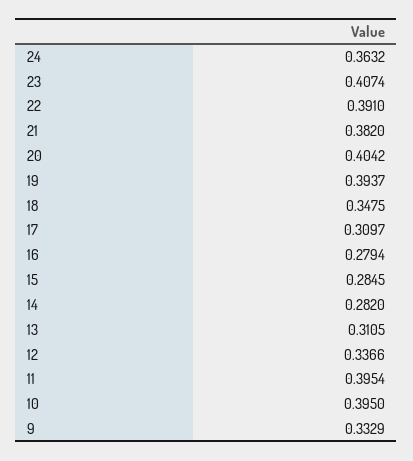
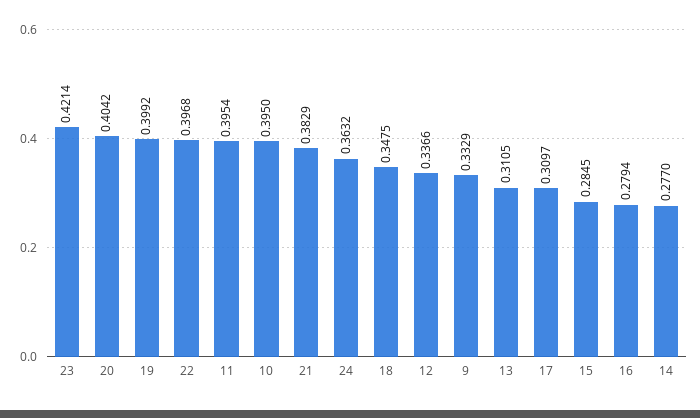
  {
    "24": 0.3632,
-   "23": 0.4074,
+   "23": 0.4214,
-   "22": 0.391,
+   "22": 0.3968,
-   "21": 0.382,
+   "21": 0.3829,
    "20": 0.4042,
-   "19": 0.3937,
+   "19": 0.3992,
    "18": 0.3475,
    "17": 0.3097,
    "16": 0.2794,
    "15": 0.2845,
-   "14": 0.282,
+   "14": 0.277,
    "13": 0.3105,
    "12": 0.3366,
    "11": 0.3954,
    "10": 0.395,
    "9": 0.3329
  }

